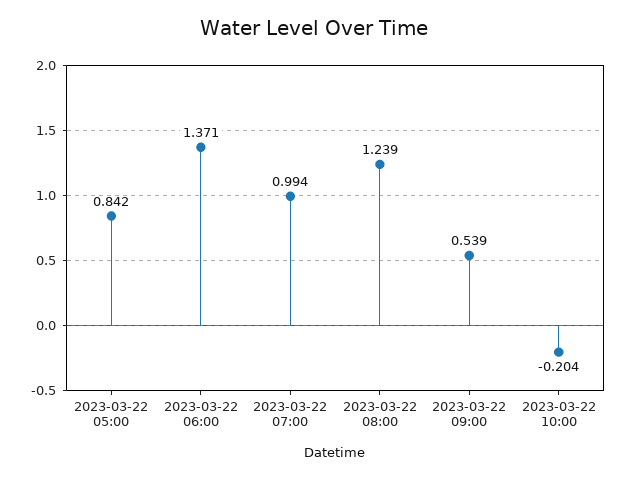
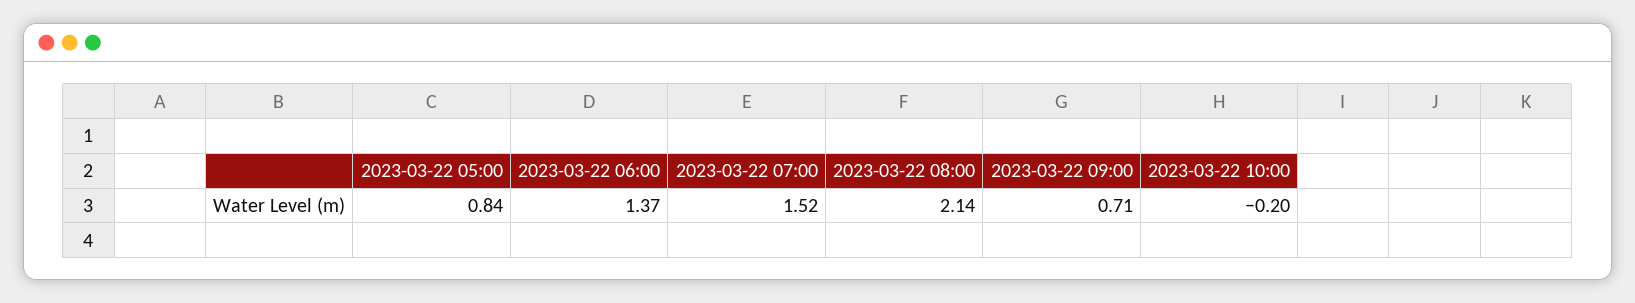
  {
    "2023-03-22 05:00": 0.842,
    "2023-03-22 06:00": 1.371,
-   "2023-03-22 07:00": 0.994,
+   "2023-03-22 07:00": 1.52,
-   "2023-03-22 08:00": 1.239,
+   "2023-03-22 08:00": 2.14,
-   "2023-03-22 09:00": 0.539,
+   "2023-03-22 09:00": 0.71,
    "2023-03-22 10:00": -0.204
  }

